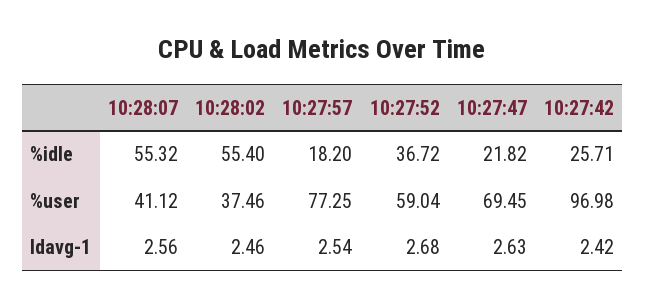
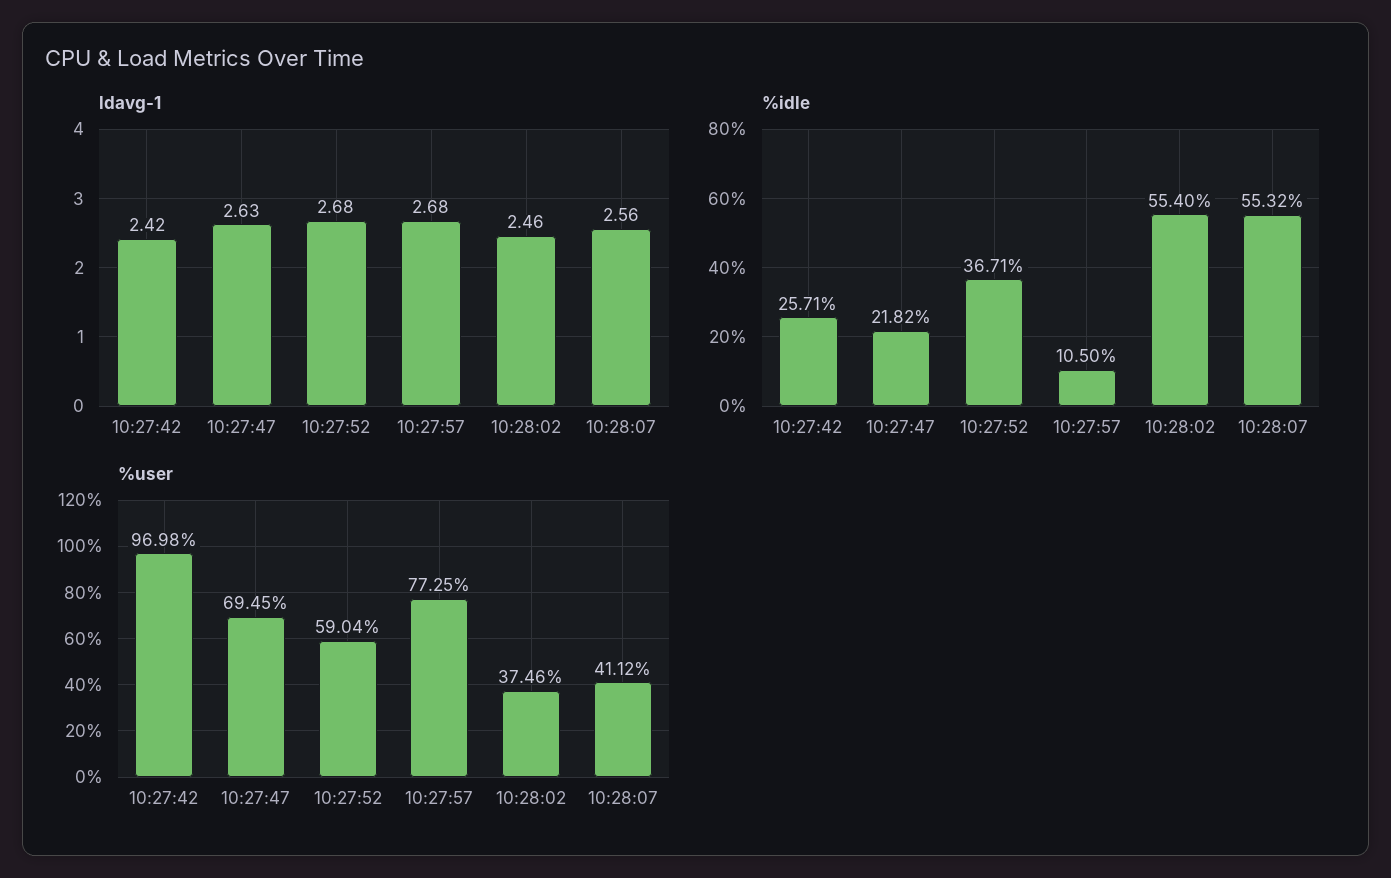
  {
    "%idle": {
      "10:28:07": 55.32,
      "10:28:02": 55.4,
-     "10:27:57": 18.2,
+     "10:27:57": 10.5,
-     "10:27:52": 36.72,
+     "10:27:52": 36.71,
      "10:27:47": 21.82,
      "10:27:42": 25.71
    },
    "%user": {
      "10:28:07": 41.12,
      "10:28:02": 37.46,
      "10:27:57": 77.25,
      "10:27:52": 59.04,
      "10:27:47": 69.45,
      "10:27:42": 96.98
    },
    "ldavg-1": {
      "10:28:07": 2.56,
      "10:28:02": 2.46,
-     "10:27:57": 2.54,
+     "10:27:57": 2.68,
      "10:27:52": 2.68,
      "10:27:47": 2.63,
      "10:27:42": 2.42
    }
  }

